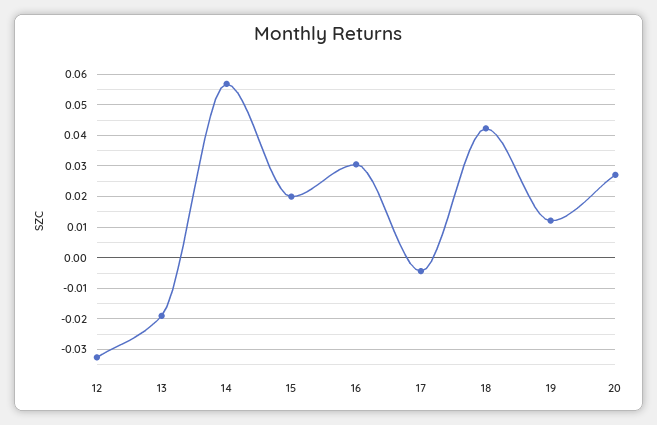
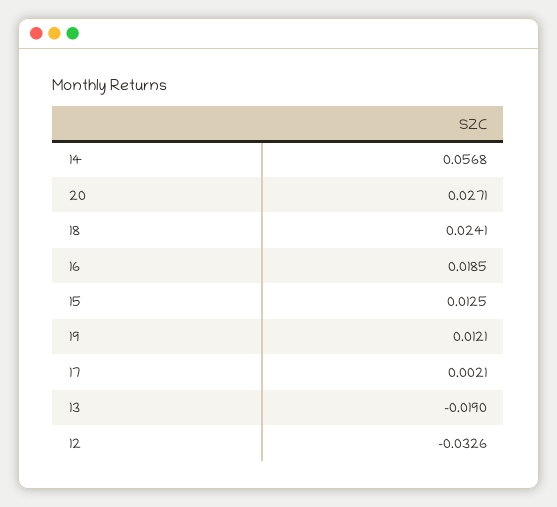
  {
    "12": -0.0326,
    "13": -0.019,
    "14": 0.0568,
-   "15": 0.02,
+   "15": 0.0125,
-   "16": 0.03,
+   "16": 0.0185,
-   "17": -0.004,
+   "17": 0.0021,
-   "18": 0.042,
+   "18": 0.0241,
    "19": 0.0121,
    "20": 0.0271
  }

